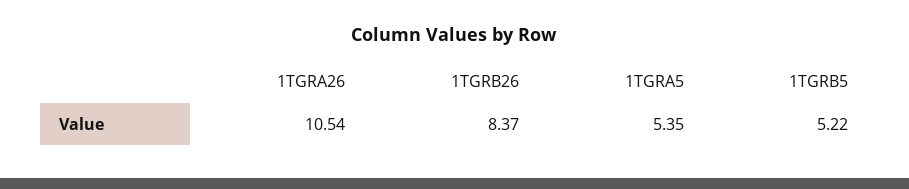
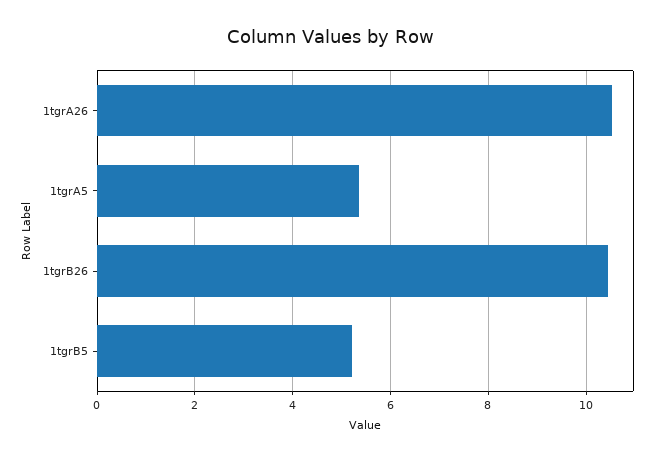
  {
    "1TGRA26": 10.54,
-   "1TGRB26": 8.37,
+   "1TGRB26": 10.4,
    "1TGRA5": 5.35,
    "1TGRB5": 5.22
  }

